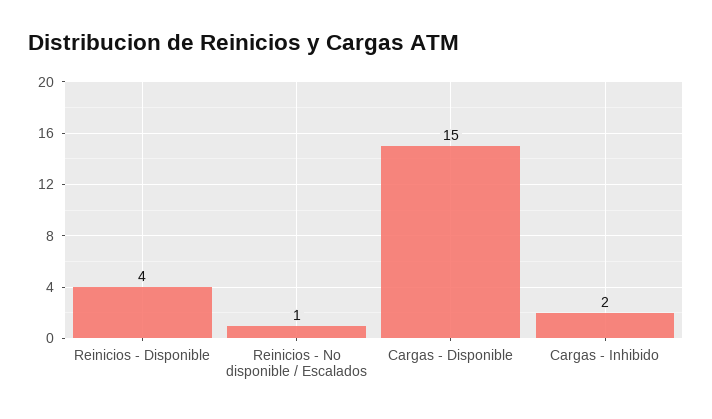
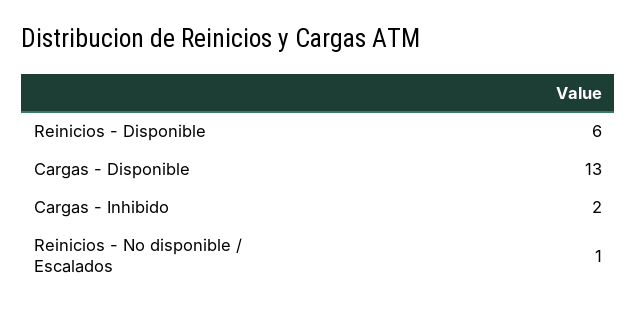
  {
-   "Reinicios - Disponible": 4,
+   "Reinicios - Disponible": 6,
    "Reinicios - No disponible / Escalados": 1,
-   "Cargas - Disponible": 15,
+   "Cargas - Disponible": 13,
    "Cargas - Inhibido": 2
  }

